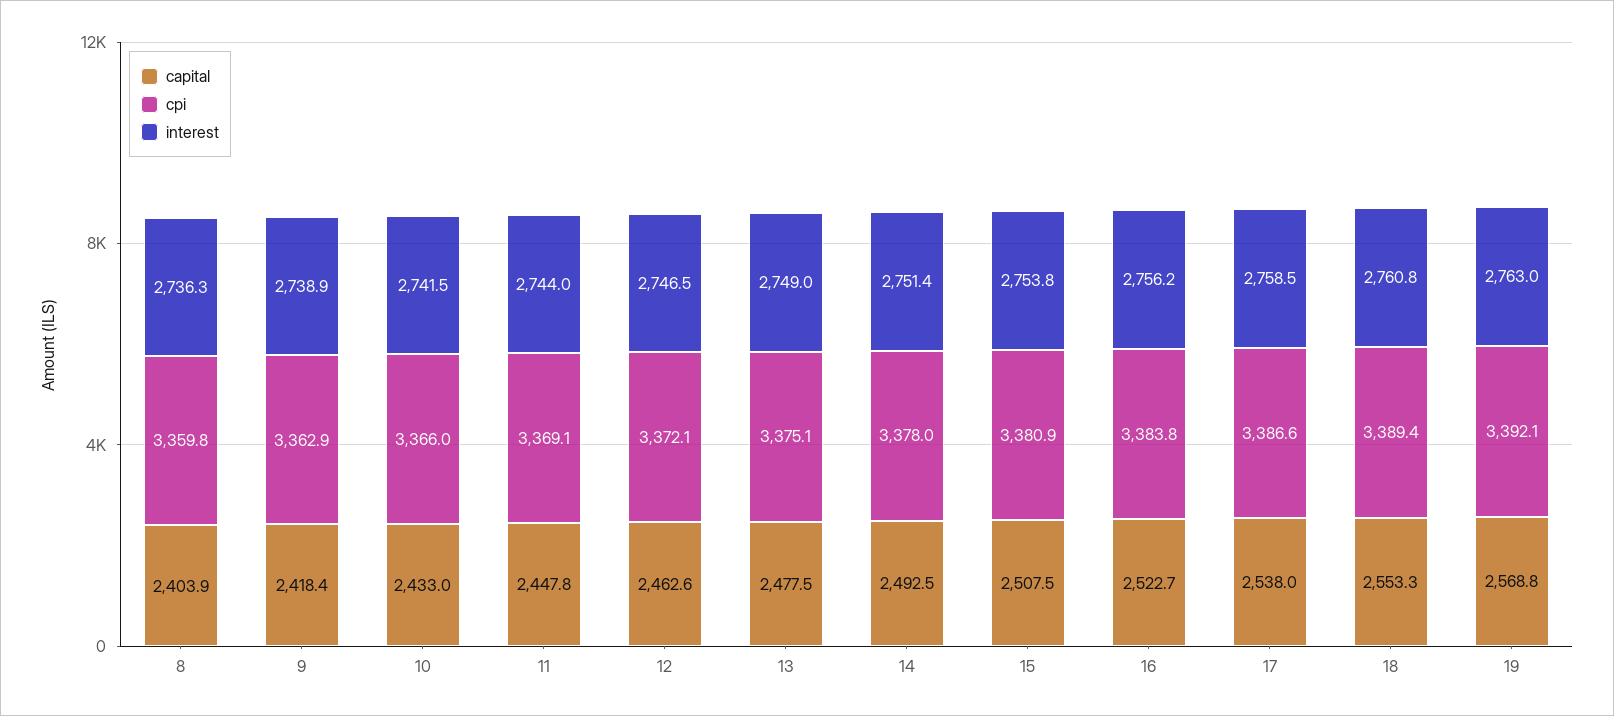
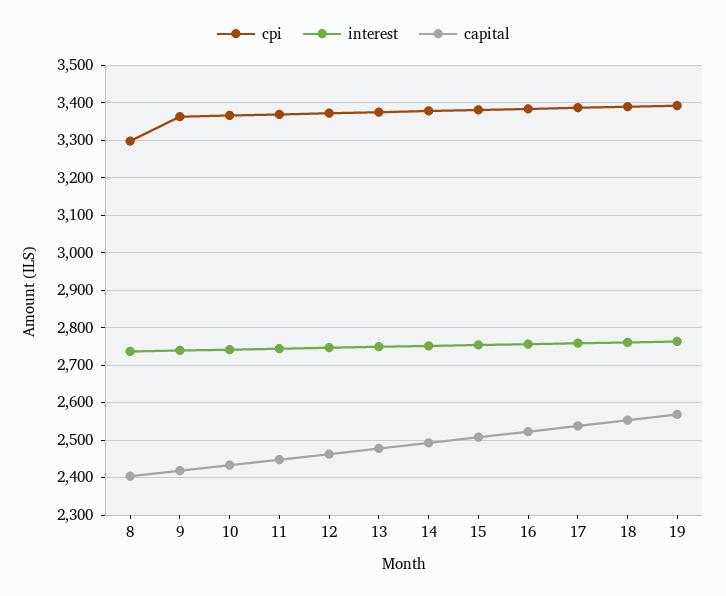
  {
    "capital": {
      "8": 2403.9,
      "9": 2418.4,
      "10": 2433,
      "11": 2447.8,
      "12": 2462.6,
      "13": 2477.5,
      "14": 2492.5,
      "15": 2507.5,
      "16": 2522.7,
      "17": 2538,
      "18": 2553.3,
      "19": 2568.8
    },
    "cpi": {
-     "8": 3359.8,
+     "8": 3300,
      "9": 3362.9,
      "10": 3366,
      "11": 3369.1,
      "12": 3372.1,
      "13": 3375.1,
      "14": 3378,
      "15": 3380.9,
      "16": 3383.8,
      "17": 3386.6,
      "18": 3389.4,
      "19": 3392.1
    },
    "interest": {
      "8": 2736.3,
      "9": 2738.9,
      "10": 2741.5,
      "11": 2744,
      "12": 2746.5,
      "13": 2749,
      "14": 2751.4,
      "15": 2753.8,
      "16": 2756.2,
      "17": 2758.5,
      "18": 2760.8,
      "19": 2763
    }
  }

